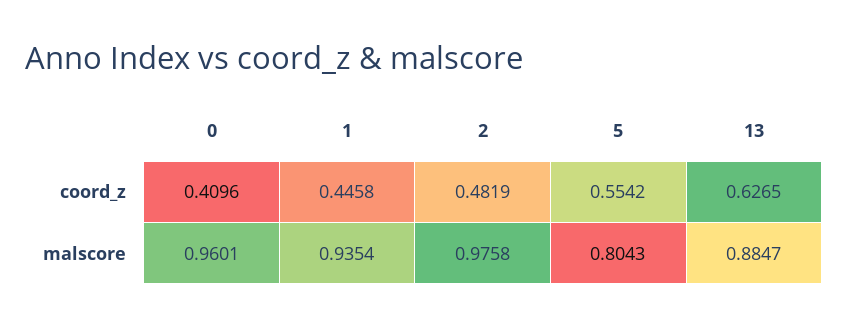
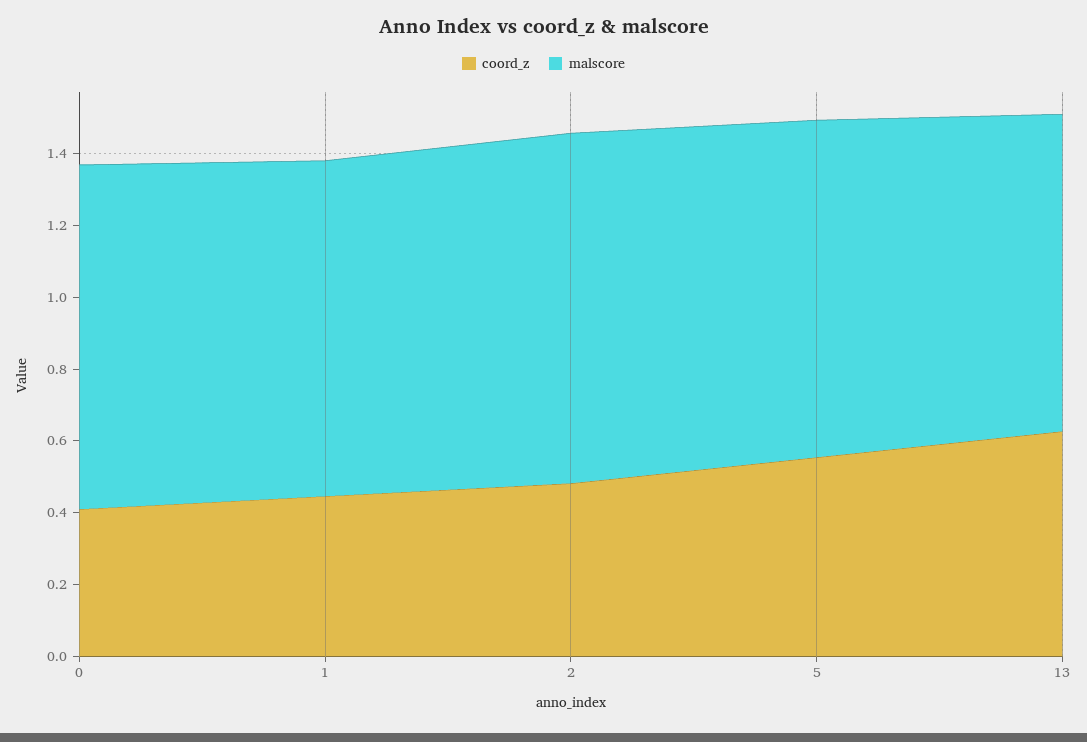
  {
    "coord_z": {
      "0": 0.4096,
      "1": 0.4458,
      "2": 0.4819,
      "5": 0.5542,
      "13": 0.6265
    },
    "malscore": {
      "0": 0.9601,
      "1": 0.9354,
      "2": 0.9758,
-     "5": 0.8043,
+     "5": 0.95,
      "13": 0.8847
    }
  }

